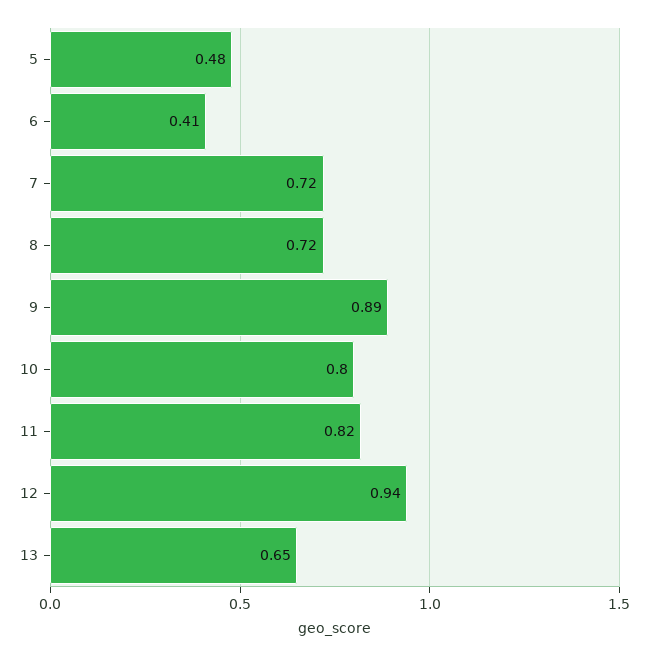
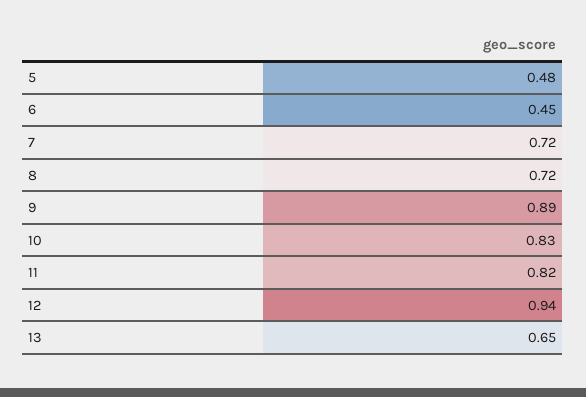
  {
    "5": 0.48,
-   "6": 0.41,
+   "6": 0.45,
    "7": 0.72,
    "8": 0.72,
    "9": 0.89,
-   "10": 0.8,
+   "10": 0.83,
    "11": 0.82,
    "12": 0.94,
    "13": 0.65
  }

